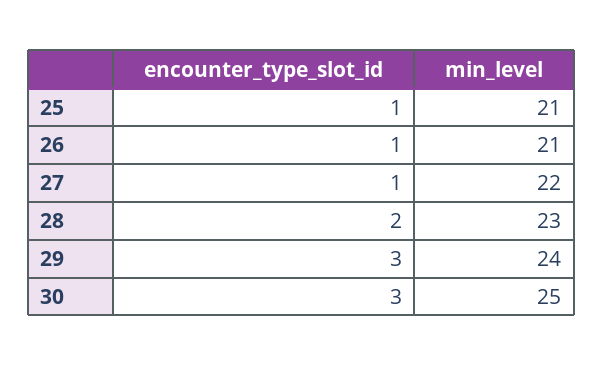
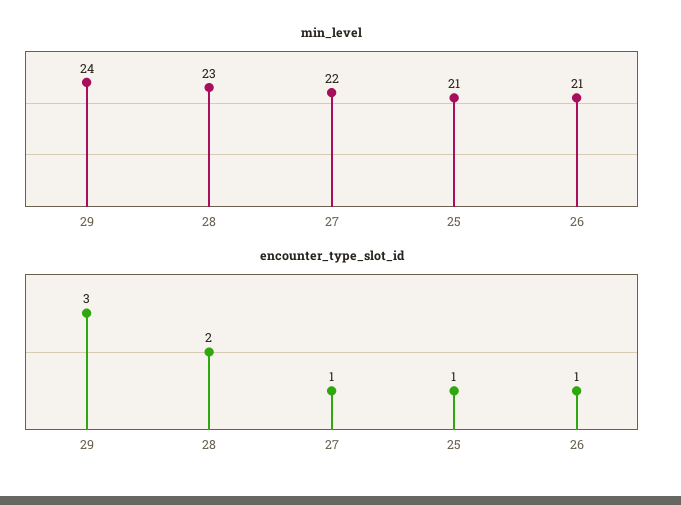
  {
    "encounter_type_slot_id": {
      "25": 1,
      "26": 1,
      "27": 1,
      "28": 2,
-     "29": 3,
+     "29": 3
-     "30": 3
    },
    "min_level": {
      "25": 21,
      "26": 21,
      "27": 22,
      "28": 23,
-     "29": 24,
+     "29": 24
-     "30": 25
    }
  }

